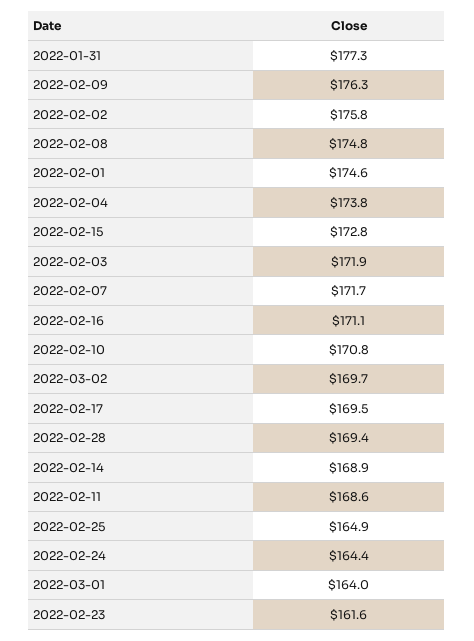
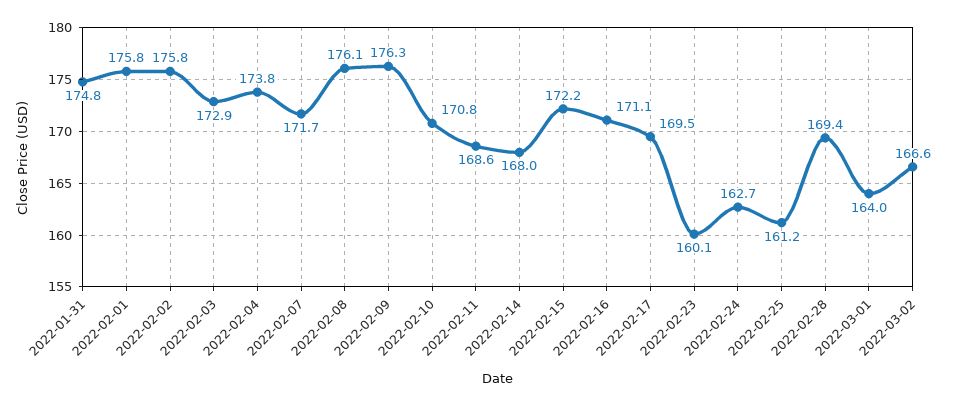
  {
-   "2022-01-31": 177.3,
+   "2022-01-31": 174.8,
    "2022-02-09": 176.3,
    "2022-02-02": 175.8,
-   "2022-02-08": 174.8,
+   "2022-02-08": 176.1,
-   "2022-02-01": 174.6,
+   "2022-02-01": 175.8,
    "2022-02-04": 173.8,
-   "2022-02-15": 172.8,
+   "2022-02-15": 172.2,
-   "2022-02-03": 171.9,
+   "2022-02-03": 172.9,
    "2022-02-07": 171.7,
    "2022-02-16": 171.1,
    "2022-02-10": 170.8,
-   "2022-03-02": 169.7,
+   "2022-03-02": 166.6,
    "2022-02-17": 169.5,
    "2022-02-28": 169.4,
-   "2022-02-14": 168.9,
+   "2022-02-14": 168,
    "2022-02-11": 168.6,
-   "2022-02-25": 164.9,
+   "2022-02-25": 161.2,
-   "2022-02-24": 164.4,
+   "2022-02-24": 162.7,
    "2022-03-01": 164,
-   "2022-02-23": 161.6
+   "2022-02-23": 160.1
  }

